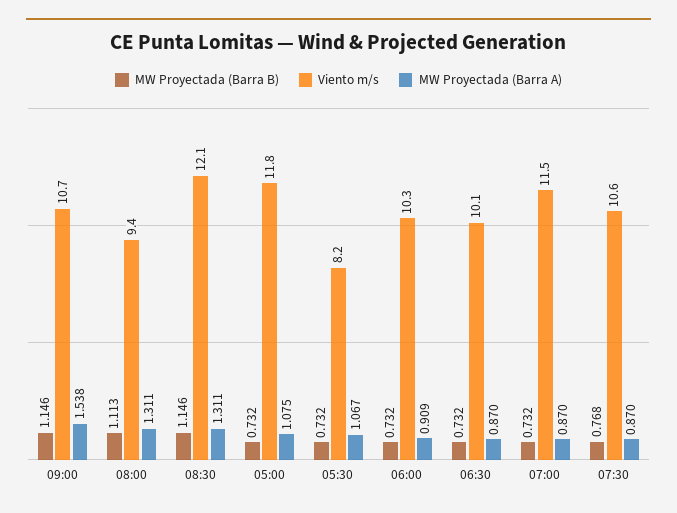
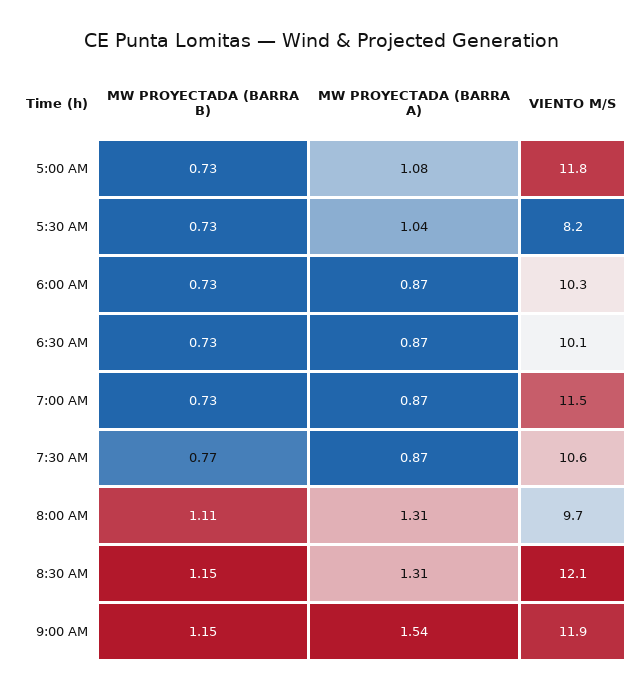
  {
    "MW Proyectada (Barra B)": {
      "09:00": 1.146,
      "08:00": 1.113,
      "08:30": 1.146,
      "05:00": 0.732,
      "05:30": 0.732,
      "06:00": 0.732,
      "06:30": 0.732,
      "07:00": 0.732,
      "07:30": 0.768
    },
    "Viento m/s": {
-     "09:00": 10.7,
+     "09:00": 11.9,
-     "08:00": 9.4,
+     "08:00": 9.7,
      "08:30": 12.1,
      "05:00": 11.8,
      "05:30": 8.2,
      "06:00": 10.3,
      "06:30": 10.1,
      "07:00": 11.5,
      "07:30": 10.6
    },
    "MW Proyectada (Barra A)": {
      "09:00": 1.538,
      "08:00": 1.311,
      "08:30": 1.311,
      "05:00": 1.075,
-     "05:30": 1.067,
+     "05:30": 1.04,
-     "06:00": 0.909,
+     "06:00": 0.87,
      "06:30": 0.87,
      "07:00": 0.87,
      "07:30": 0.87
    }
  }

